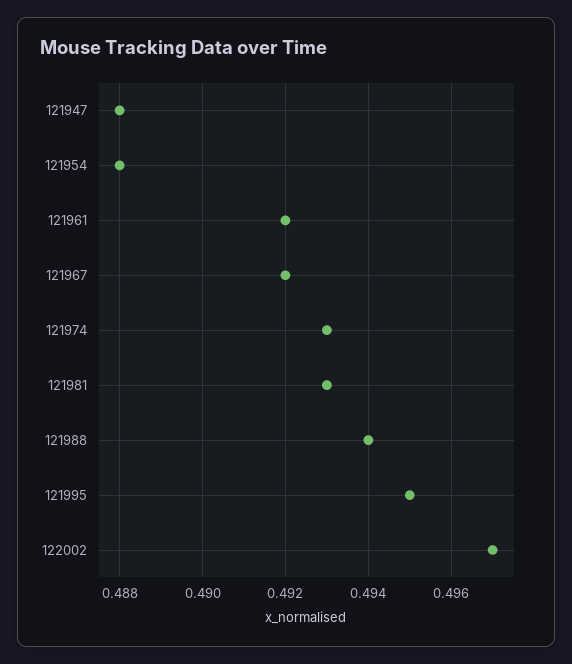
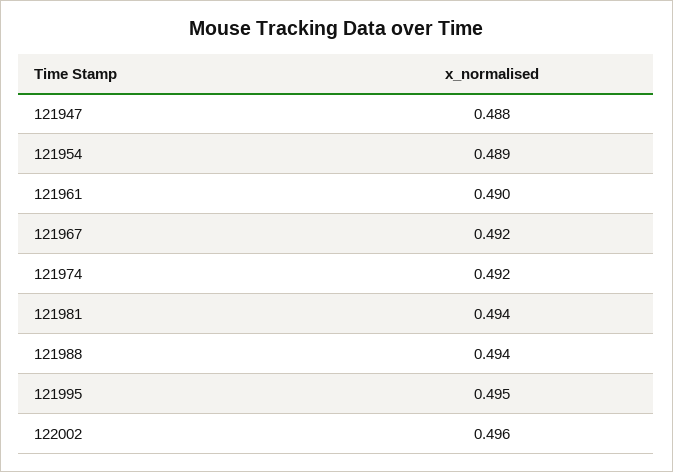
  {
    "121947": 0.488,
-   "121954": 0.488,
+   "121954": 0.489,
-   "121961": 0.492,
+   "121961": 0.49,
    "121967": 0.492,
-   "121974": 0.493,
+   "121974": 0.492,
-   "121981": 0.493,
+   "121981": 0.494,
    "121988": 0.494,
    "121995": 0.495,
-   "122002": 0.497
+   "122002": 0.496
  }

